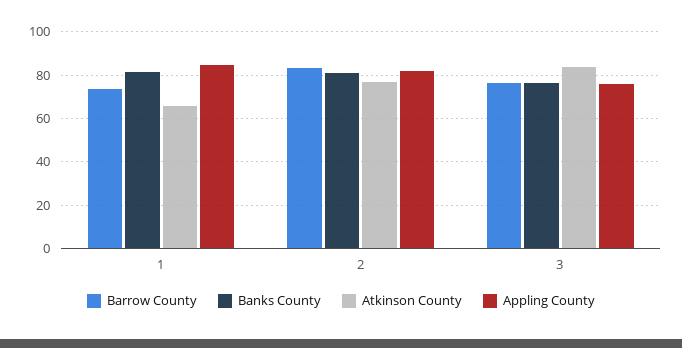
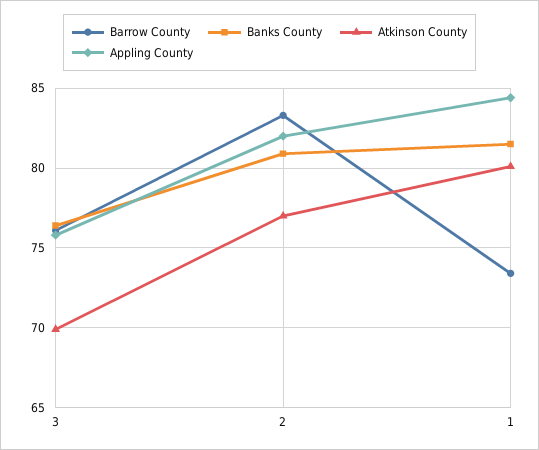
  {
    "Barrow County": {
      "1": 73.5,
      "2": 83.5,
      "3": 76
    },
    "Banks County": {
      "1": 81.5,
      "2": 81,
      "3": 76.5
    },
    "Atkinson County": {
-     "1": 65,
+     "1": 80,
      "2": 77,
-     "3": 85
+     "3": 70
    },
    "Appling County": {
      "1": 84.5,
      "2": 82,
      "3": 76
    }
  }

